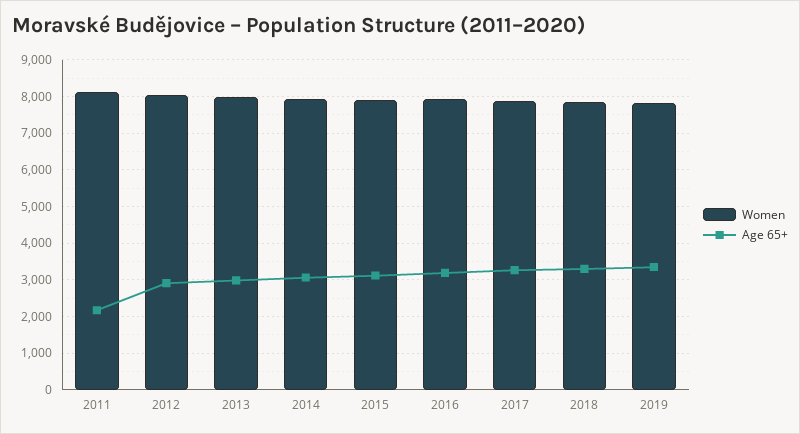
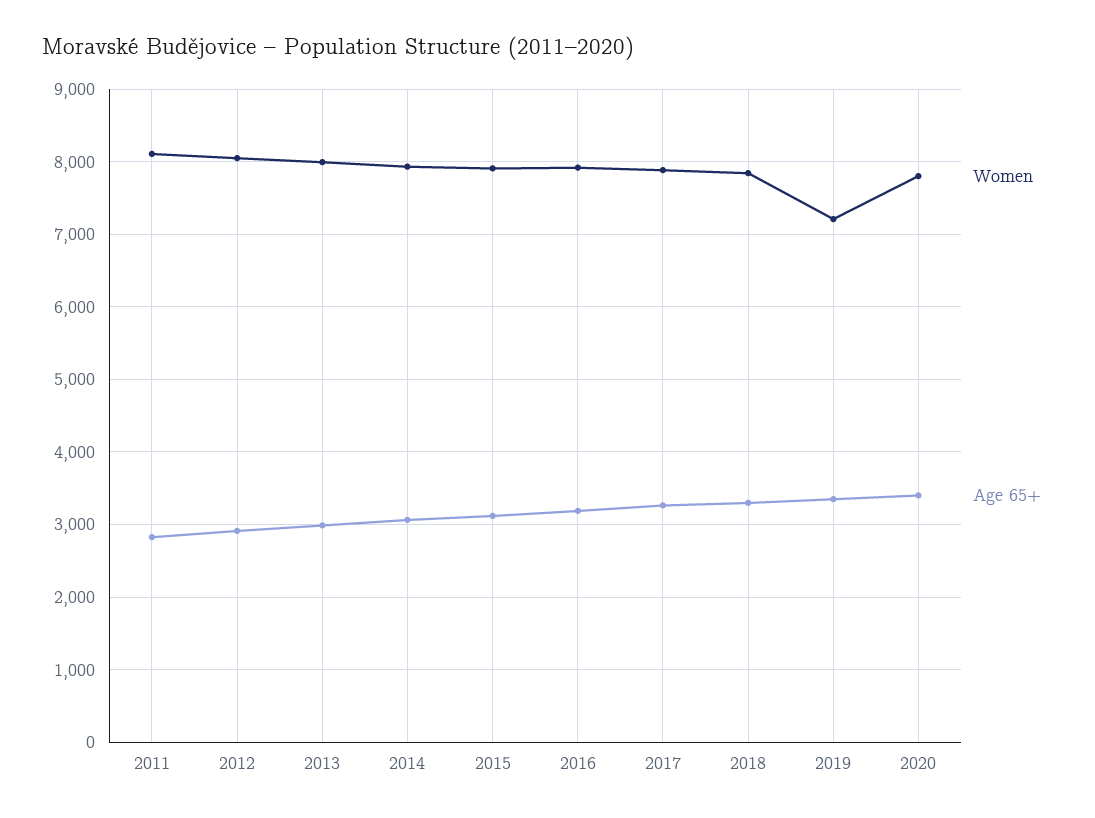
  {
    "Women": {
      "2011": 8100,
      "2012": 8000,
      "2013": 8000,
      "2014": 7900,
      "2015": 7900,
      "2016": 7900,
      "2017": 7900,
      "2018": 7800,
-     "2019": 7800
+     "2019": 7200,
+     "2020": 7800
    },
    "Age 65+": {
-     "2011": 2200,
+     "2011": 2800,
      "2012": 2900,
      "2013": 3000,
      "2014": 3100,
      "2015": 3100,
      "2016": 3200,
      "2017": 3300,
      "2018": 3300,
-     "2019": 3400
+     "2019": 3400,
+     "2020": 3400
    }
  }

